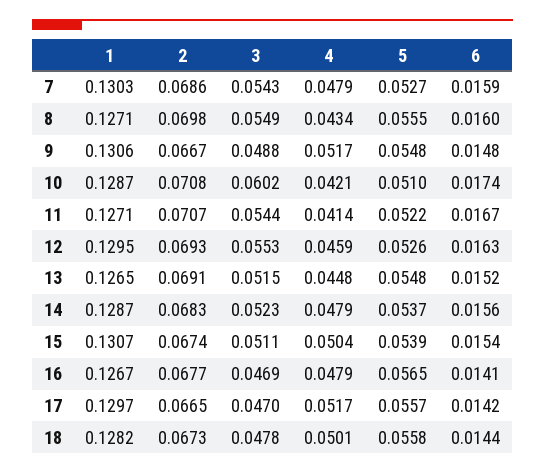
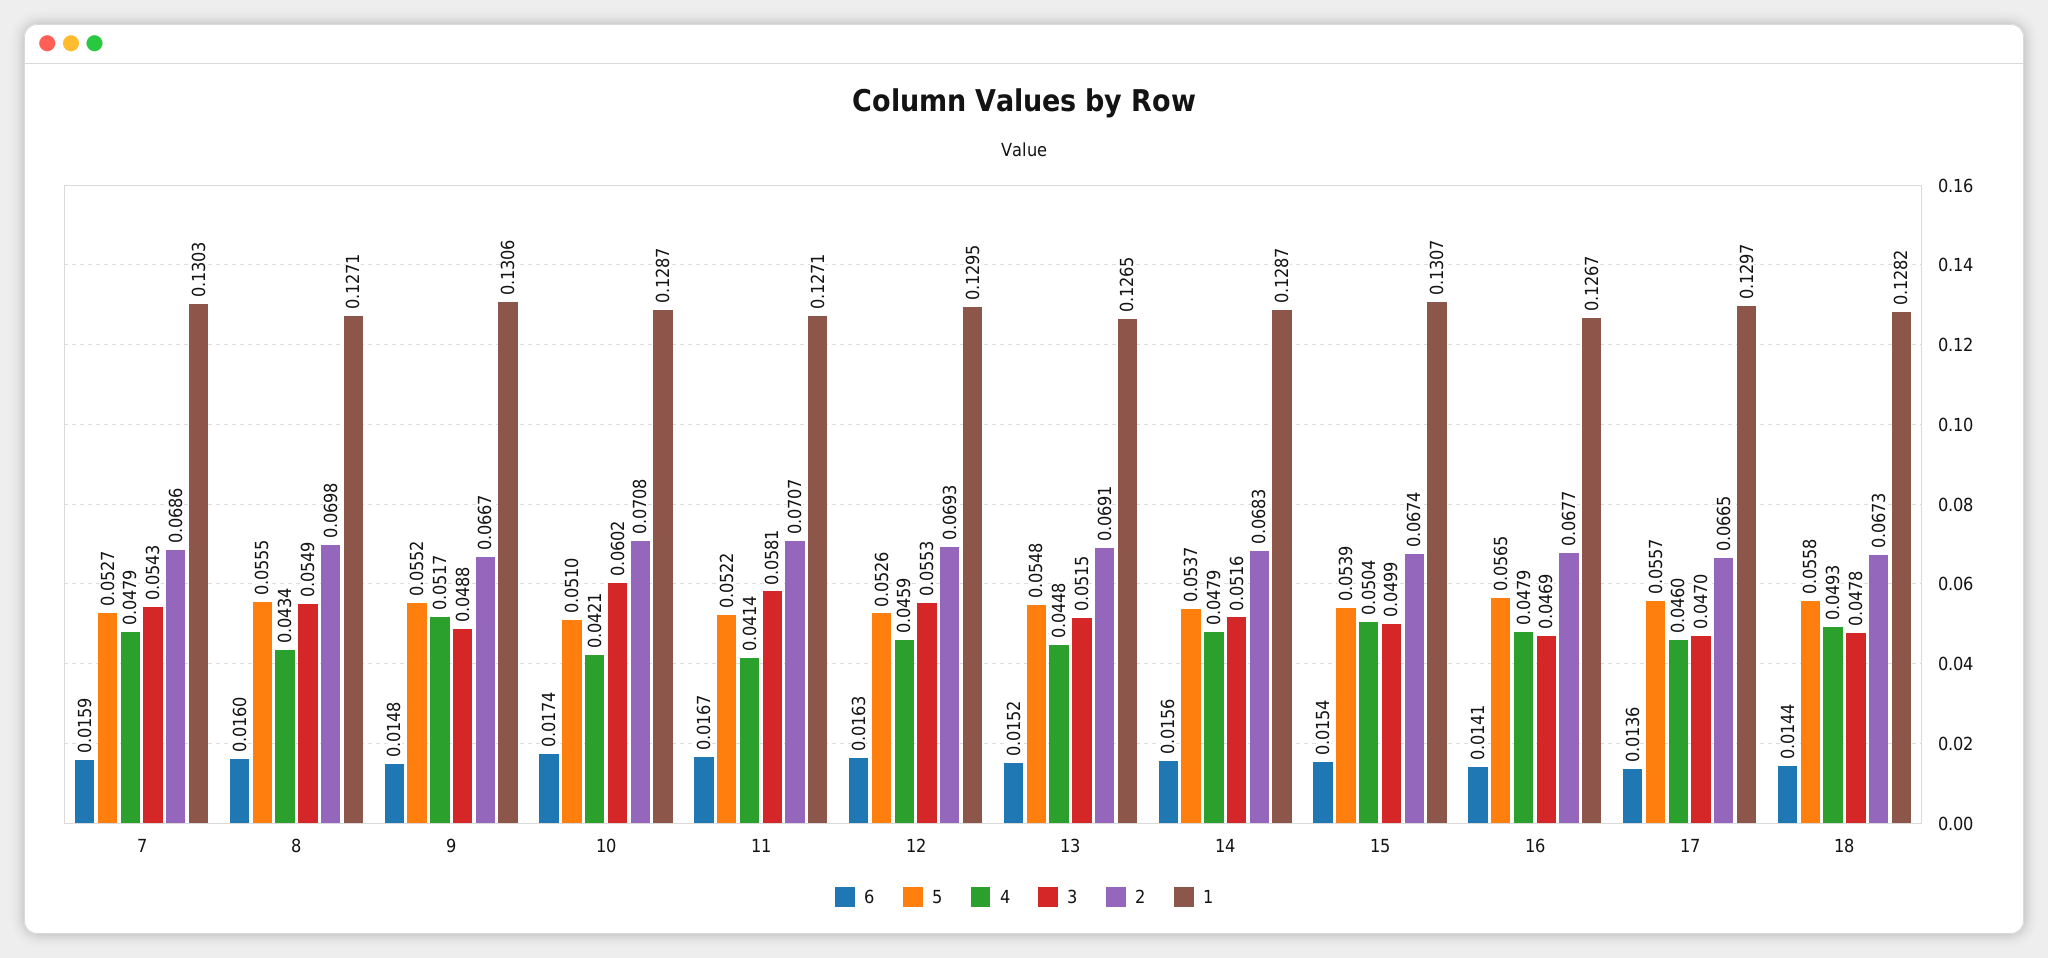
  {
    "1": {
      "7": 0.1303,
      "8": 0.1271,
      "9": 0.1306,
      "10": 0.1287,
      "11": 0.1271,
      "12": 0.1295,
      "13": 0.1265,
      "14": 0.1287,
      "15": 0.1307,
      "16": 0.1267,
      "17": 0.1297,
      "18": 0.1282
    },
    "2": {
      "7": 0.0686,
      "8": 0.0698,
      "9": 0.0667,
      "10": 0.0708,
      "11": 0.0707,
      "12": 0.0693,
      "13": 0.0691,
      "14": 0.0683,
      "15": 0.0674,
      "16": 0.0677,
      "17": 0.0665,
      "18": 0.0673
    },
    "3": {
      "7": 0.0543,
      "8": 0.0549,
      "9": 0.0488,
      "10": 0.0602,
-     "11": 0.0544,
+     "11": 0.0581,
      "12": 0.0553,
      "13": 0.0515,
-     "14": 0.0523,
+     "14": 0.0516,
-     "15": 0.0511,
+     "15": 0.0499,
      "16": 0.0469,
      "17": 0.047,
      "18": 0.0478
    },
    "4": {
      "7": 0.0479,
      "8": 0.0434,
      "9": 0.0517,
      "10": 0.0421,
      "11": 0.0414,
      "12": 0.0459,
      "13": 0.0448,
      "14": 0.0479,
      "15": 0.0504,
      "16": 0.0479,
-     "17": 0.0517,
+     "17": 0.046,
-     "18": 0.0501
+     "18": 0.0493
    },
    "5": {
      "7": 0.0527,
      "8": 0.0555,
-     "9": 0.0548,
+     "9": 0.0552,
      "10": 0.051,
      "11": 0.0522,
      "12": 0.0526,
      "13": 0.0548,
      "14": 0.0537,
      "15": 0.0539,
      "16": 0.0565,
      "17": 0.0557,
      "18": 0.0558
    },
    "6": {
      "7": 0.0159,
      "8": 0.016,
      "9": 0.0148,
      "10": 0.0174,
      "11": 0.0167,
      "12": 0.0163,
      "13": 0.0152,
      "14": 0.0156,
      "15": 0.0154,
      "16": 0.0141,
-     "17": 0.0142,
+     "17": 0.0136,
      "18": 0.0144
    }
  }

